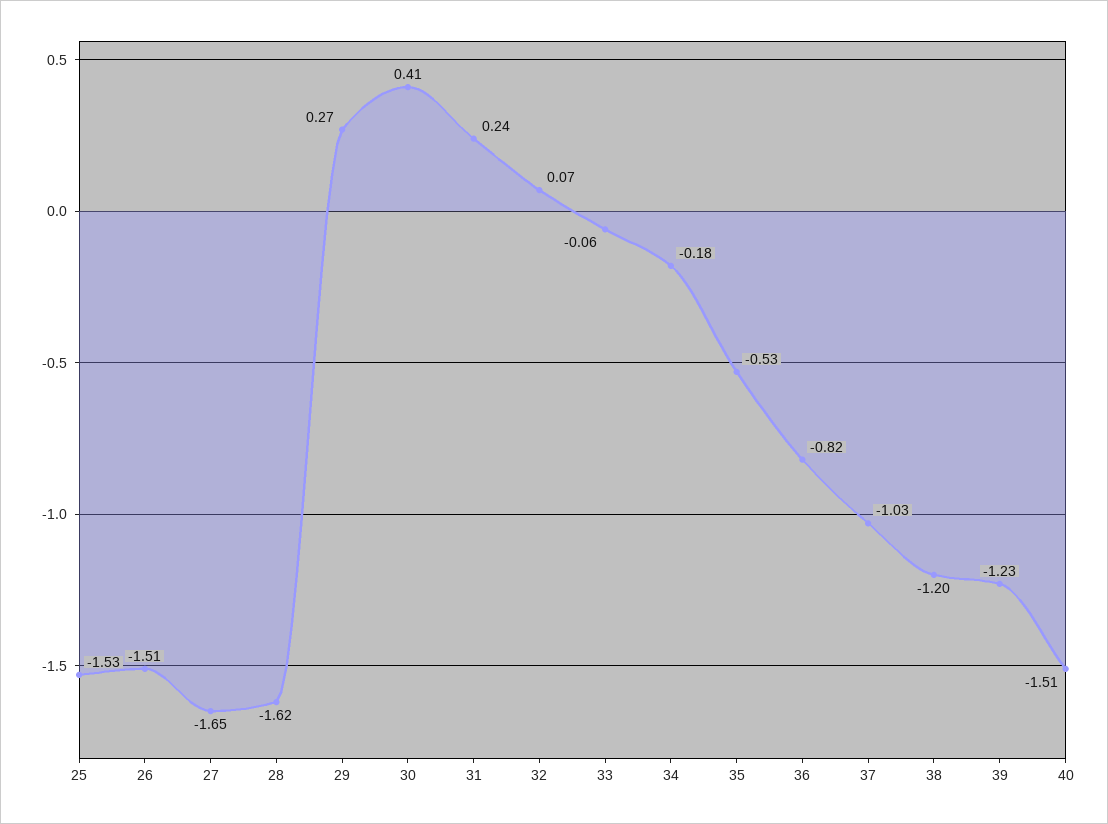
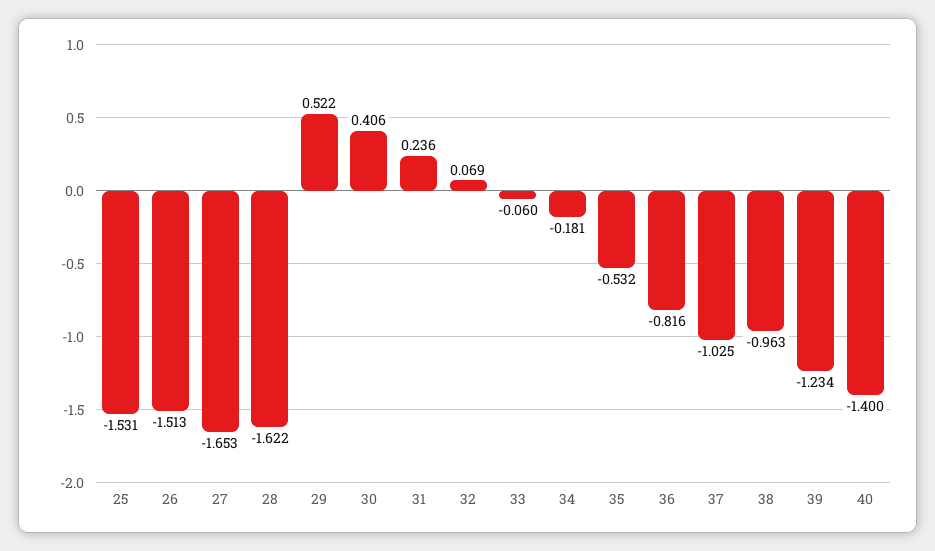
  {
    "25": -1.531,
    "26": -1.513,
    "27": -1.653,
    "28": -1.622,
-   "29": 0.27,
+   "29": 0.522,
    "30": 0.406,
    "31": 0.236,
    "32": 0.069,
    "33": -0.06,
    "34": -0.181,
    "35": -0.532,
    "36": -0.816,
    "37": -1.025,
-   "38": -1.2,
+   "38": -0.963,
    "39": -1.234,
-   "40": -1.51
+   "40": -1.4
  }

